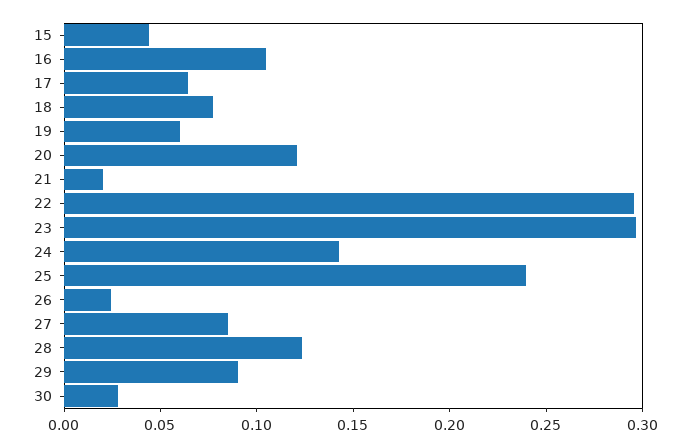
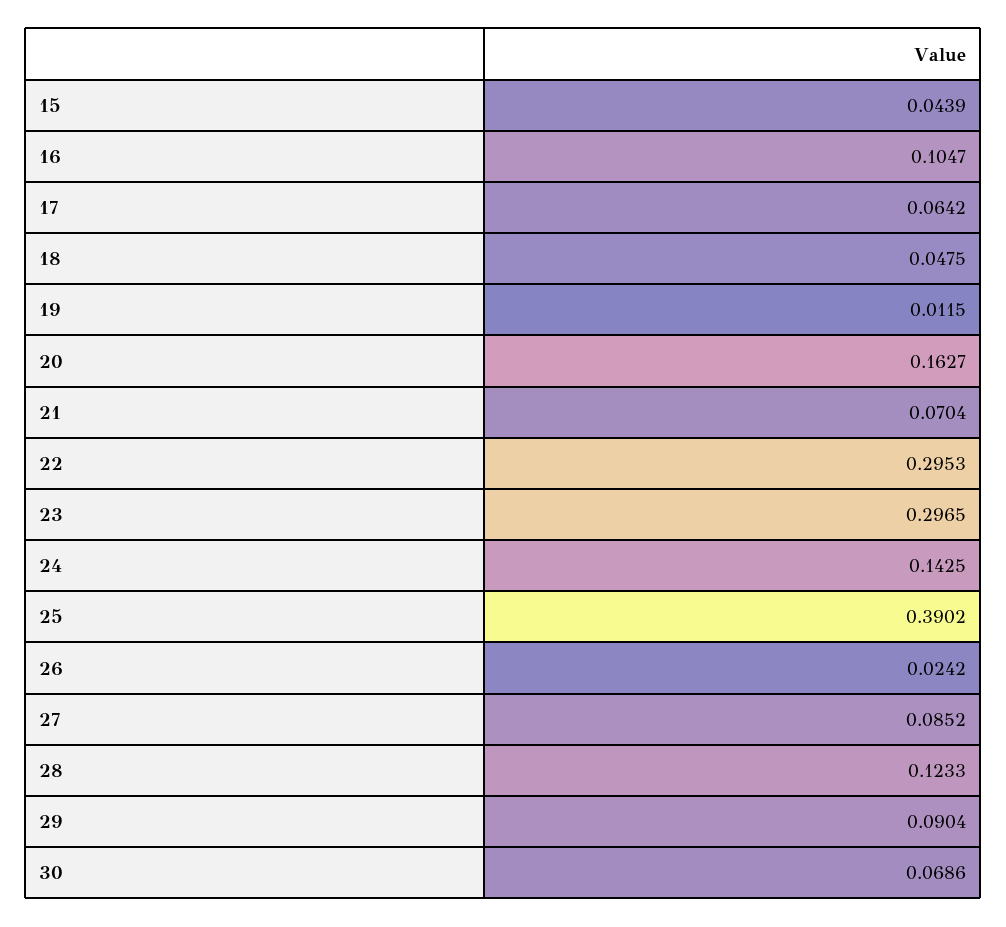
  {
    "15": 0.0439,
    "16": 0.1047,
    "17": 0.0642,
-   "18": 0.08,
+   "18": 0.0475,
-   "19": 0.06,
+   "19": 0.0115,
-   "20": 0.12,
+   "20": 0.1627,
-   "21": 0.02,
+   "21": 0.0704,
    "22": 0.2953,
    "23": 0.2965,
    "24": 0.1425,
-   "25": 0.24,
+   "25": 0.3902,
    "26": 0.0242,
    "27": 0.0852,
    "28": 0.1233,
    "29": 0.0904,
-   "30": 0.03
+   "30": 0.0686
  }

